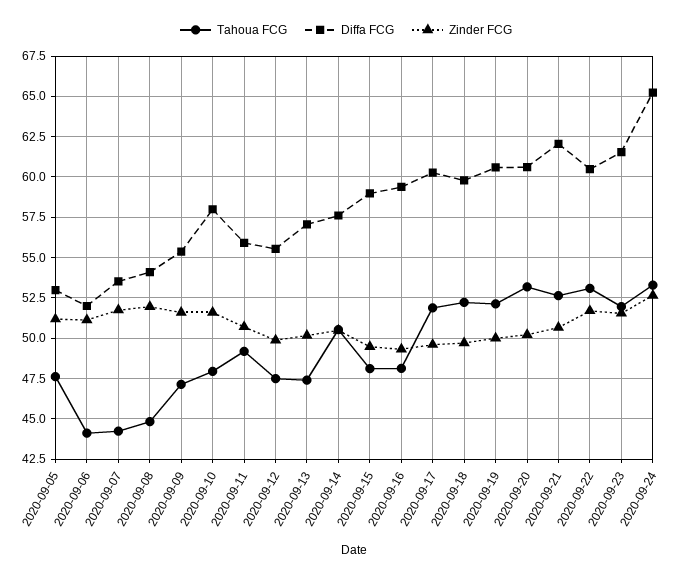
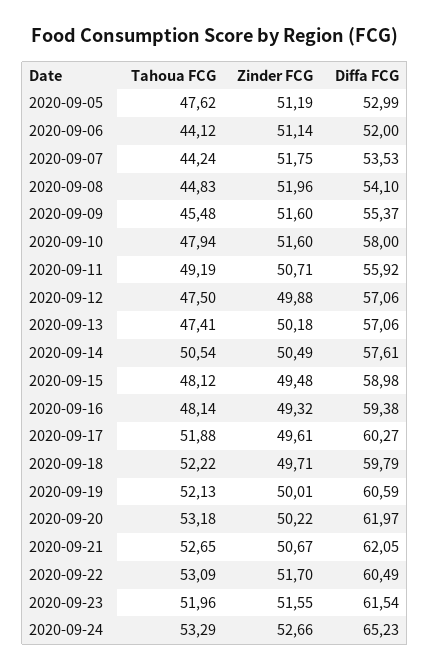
  {
    "Tahoua FCG": {
      "2020-09-05": 47.62,
      "2020-09-06": 44.12,
      "2020-09-07": 44.24,
      "2020-09-08": 44.83,
-     "2020-09-09": 47,
+     "2020-09-09": 45.48,
      "2020-09-10": 47.94,
      "2020-09-11": 49.19,
      "2020-09-12": 47.5,
      "2020-09-13": 47.41,
      "2020-09-14": 50.54,
      "2020-09-15": 48.12,
      "2020-09-16": 48.14,
      "2020-09-17": 51.88,
      "2020-09-18": 52.22,
      "2020-09-19": 52.13,
      "2020-09-20": 53.18,
      "2020-09-21": 52.65,
      "2020-09-22": 53.09,
      "2020-09-23": 51.96,
      "2020-09-24": 53.29
    },
    "Diffa FCG": {
      "2020-09-05": 52.99,
      "2020-09-06": 52,
      "2020-09-07": 53.53,
      "2020-09-08": 54.1,
      "2020-09-09": 55.37,
      "2020-09-10": 58,
      "2020-09-11": 55.92,
-     "2020-09-12": 55.5,
+     "2020-09-12": 57.06,
      "2020-09-13": 57.06,
      "2020-09-14": 57.61,
      "2020-09-15": 58.98,
      "2020-09-16": 59.38,
      "2020-09-17": 60.27,
      "2020-09-18": 59.79,
      "2020-09-19": 60.59,
-     "2020-09-20": 60.5,
+     "2020-09-20": 61.97,
      "2020-09-21": 62.05,
      "2020-09-22": 60.49,
      "2020-09-23": 61.54,
      "2020-09-24": 65.23
    },
    "Zinder FCG": {
      "2020-09-05": 51.19,
      "2020-09-06": 51.14,
      "2020-09-07": 51.75,
      "2020-09-08": 51.96,
      "2020-09-09": 51.6,
      "2020-09-10": 51.6,
      "2020-09-11": 50.71,
      "2020-09-12": 49.88,
      "2020-09-13": 50.18,
      "2020-09-14": 50.49,
      "2020-09-15": 49.48,
      "2020-09-16": 49.32,
      "2020-09-17": 49.61,
      "2020-09-18": 49.71,
      "2020-09-19": 50.01,
      "2020-09-20": 50.22,
      "2020-09-21": 50.67,
      "2020-09-22": 51.7,
      "2020-09-23": 51.55,
      "2020-09-24": 52.66
    }
  }

